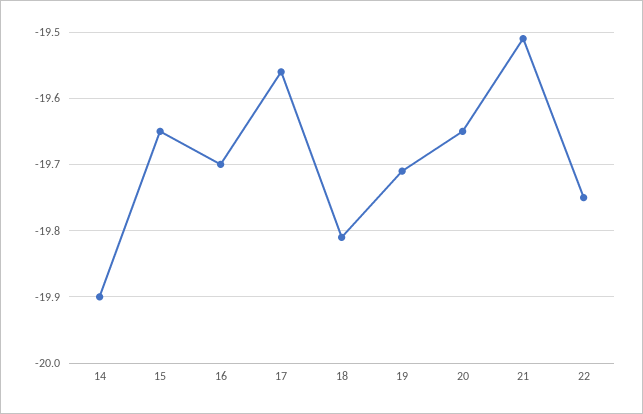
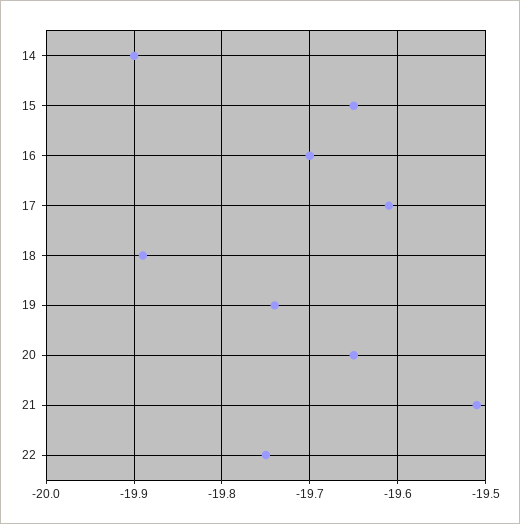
  {
    "14": -19.9,
    "15": -19.65,
    "16": -19.7,
-   "17": -19.56,
+   "17": -19.61,
-   "18": -19.81,
+   "18": -19.89,
-   "19": -19.71,
+   "19": -19.74,
    "20": -19.65,
    "21": -19.51,
    "22": -19.75
  }

